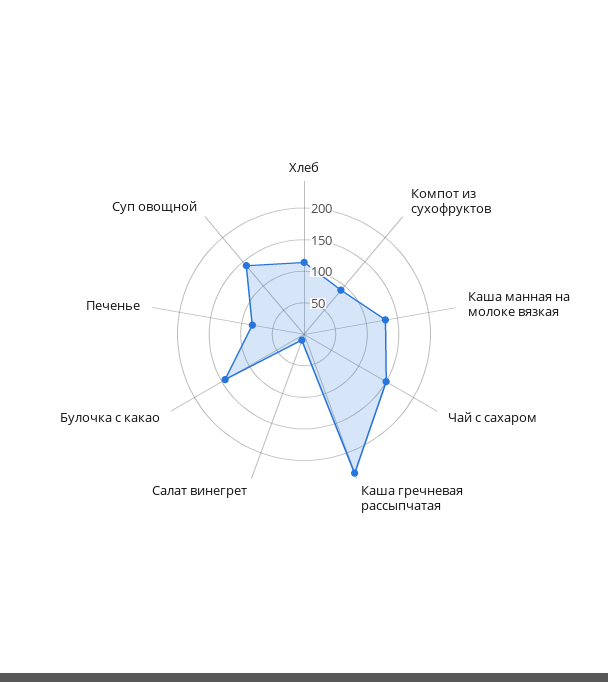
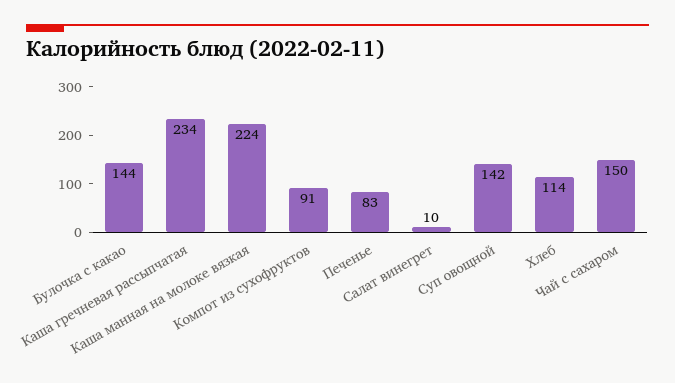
  {
    "Хлеб": 114,
    "Компот из сухофруктов": 91,
-   "Каша манная на молоке вязкая": 125,
+   "Каша манная на молоке вязкая": 224,
    "Чай с сахаром": 150,
    "Каша гречневая рассыпчатая": 234,
    "Салат винегрет": 10,
    "Булочка с какао": 144,
    "Печенье": 83,
    "Суп овощной": 142
  }

